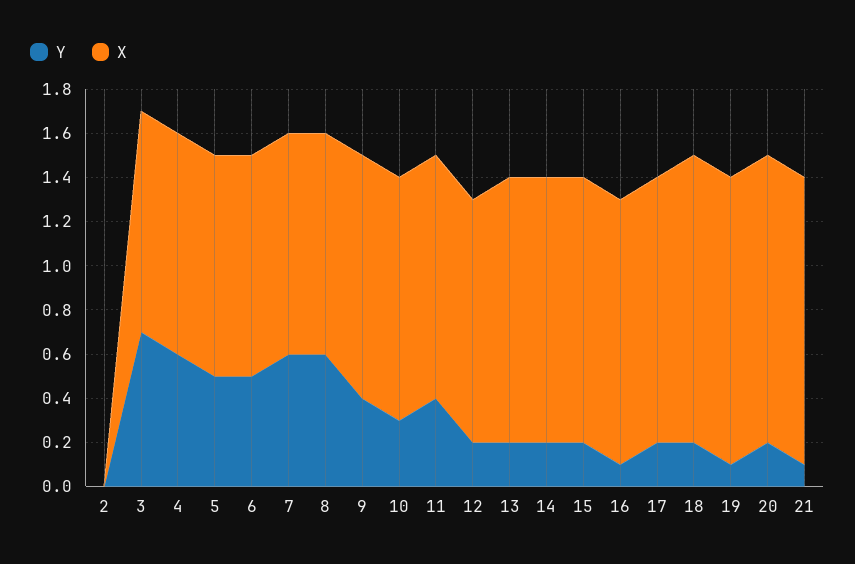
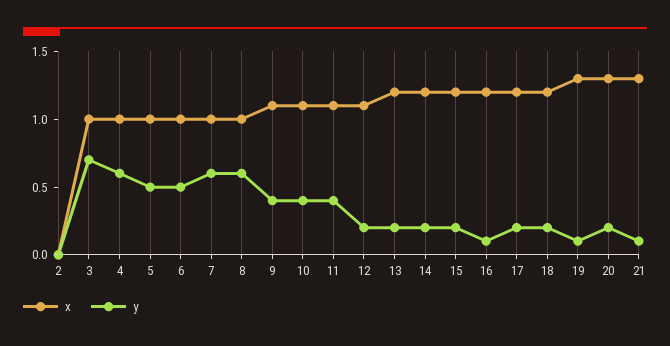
  {
    "Y": {
      "2": 0,
      "3": 0.7,
      "4": 0.6,
      "5": 0.5,
      "6": 0.5,
      "7": 0.6,
      "8": 0.6,
      "9": 0.4,
-     "10": 0.3,
+     "10": 0.4,
      "11": 0.4,
      "12": 0.2,
      "13": 0.2,
      "14": 0.2,
      "15": 0.2,
      "16": 0.1,
      "17": 0.2,
      "18": 0.2,
      "19": 0.1,
      "20": 0.2,
      "21": 0.1
    },
    "X": {
      "2": 0,
      "3": 1,
      "4": 1,
      "5": 1,
      "6": 1,
      "7": 1,
      "8": 1,
      "9": 1.1,
      "10": 1.1,
      "11": 1.1,
      "12": 1.1,
      "13": 1.2,
      "14": 1.2,
      "15": 1.2,
      "16": 1.2,
      "17": 1.2,
-     "18": 1.3,
+     "18": 1.2,
      "19": 1.3,
      "20": 1.3,
      "21": 1.3
    }
  }

